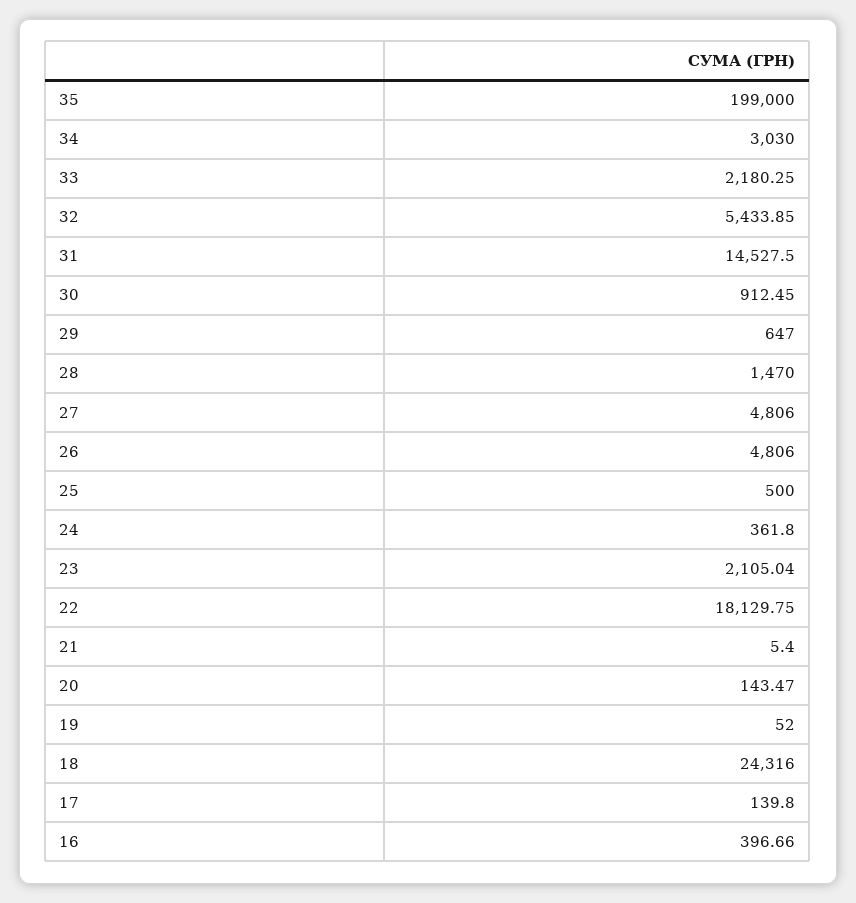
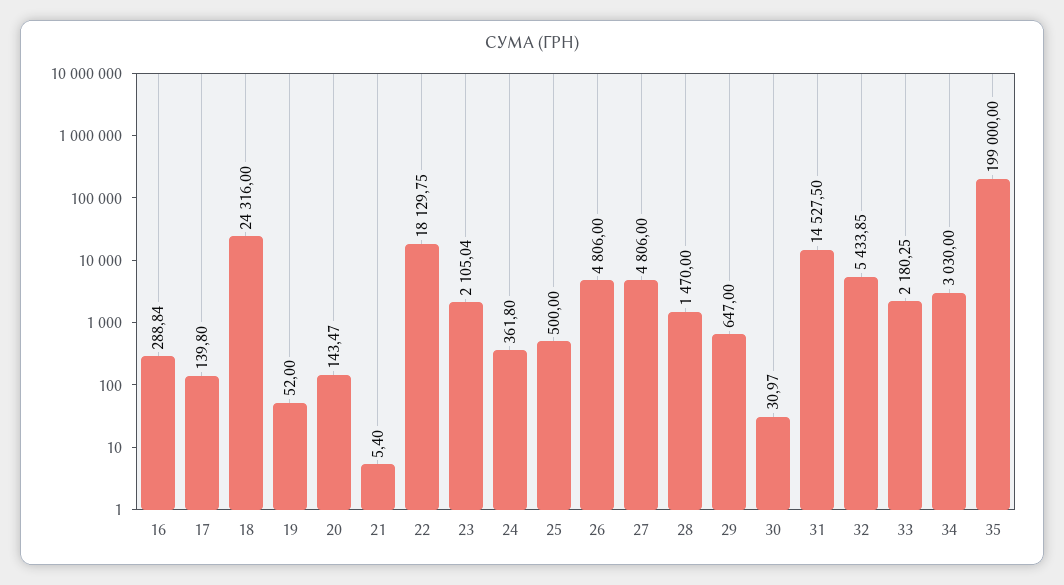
  {
    "35": 199000,
    "34": 3030,
    "33": 2180.25,
    "32": 5433.85,
    "31": 14527.5,
-   "30": 912.45,
+   "30": 30.97,
    "29": 647,
    "28": 1470,
    "27": 4806,
    "26": 4806,
    "25": 500,
    "24": 361.8,
    "23": 2105.04,
    "22": 18129.75,
    "21": 5.4,
    "20": 143.47,
    "19": 52,
    "18": 24316,
    "17": 139.8,
-   "16": 396.66
+   "16": 288.84
  }

